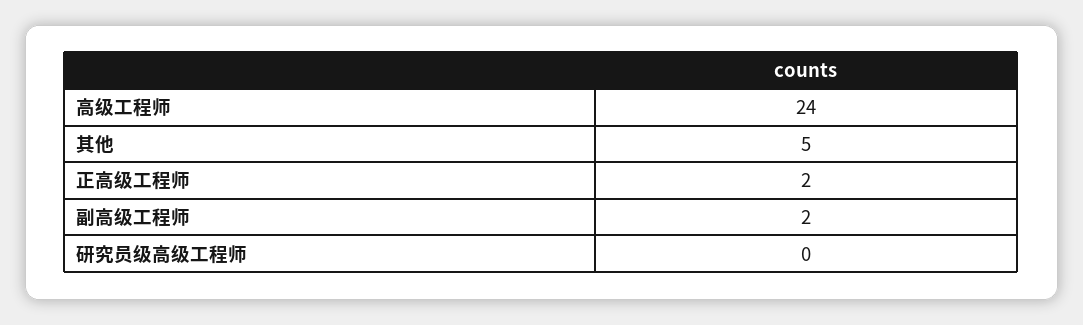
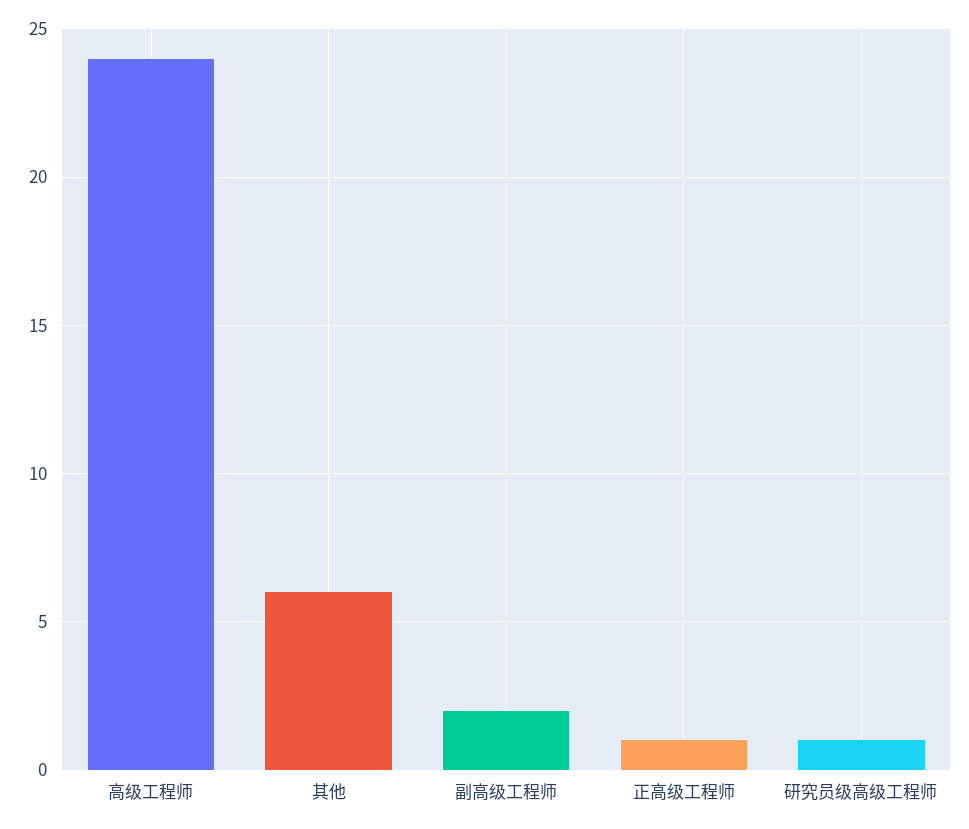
  {
    "高级工程师": 24,
-   "其他": 5,
+   "其他": 6,
-   "正高级工程师": 2,
+   "正高级工程师": 1,
    "副高级工程师": 2,
-   "研究员级高级工程师": 0
+   "研究员级高级工程师": 1
  }

